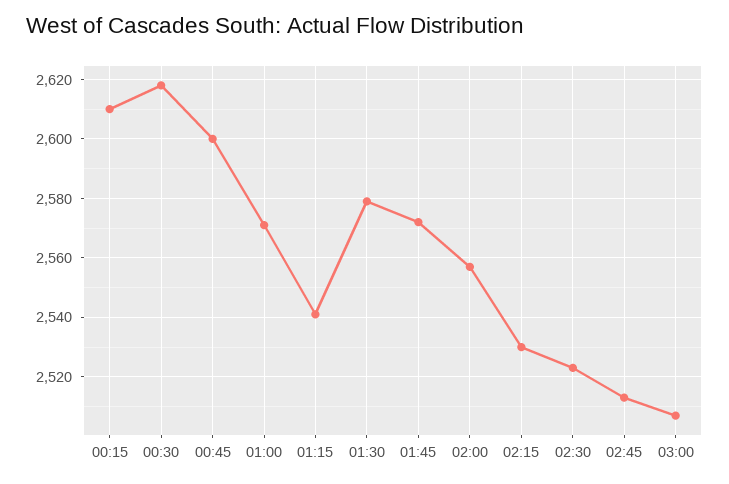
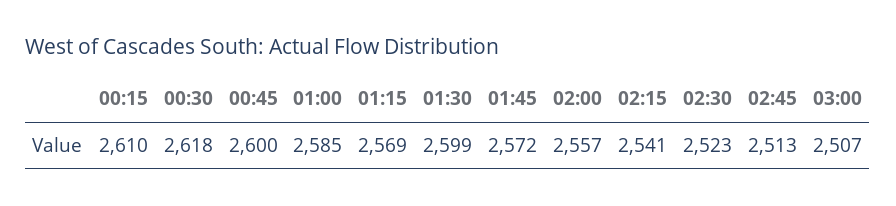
  {
    "00:15": 2610,
    "00:30": 2618,
    "00:45": 2600,
-   "01:00": 2570,
+   "01:00": 2585,
-   "01:15": 2540,
+   "01:15": 2569,
-   "01:30": 2580,
+   "01:30": 2599,
    "01:45": 2572,
    "02:00": 2557,
-   "02:15": 2530,
+   "02:15": 2541,
    "02:30": 2523,
    "02:45": 2513,
    "03:00": 2507
  }

